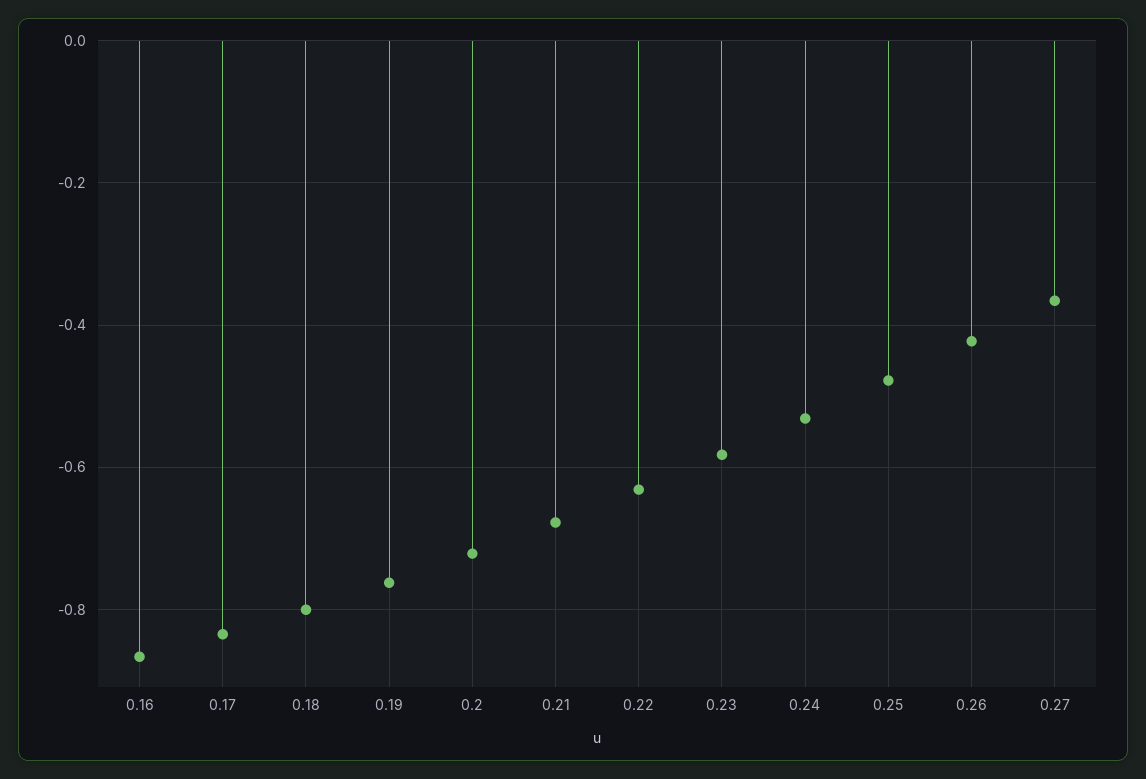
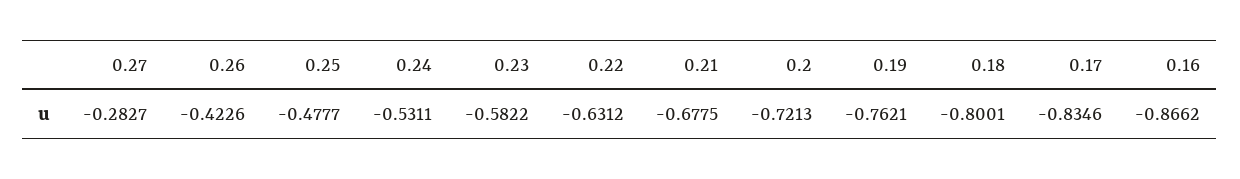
  {
    "0.16": -0.8662,
    "0.17": -0.8346,
    "0.18": -0.8001,
    "0.19": -0.7621,
    "0.2": -0.7213,
    "0.21": -0.6775,
    "0.22": -0.6312,
    "0.23": -0.5822,
    "0.24": -0.5311,
    "0.25": -0.4777,
    "0.26": -0.4226,
-   "0.27": -0.36
+   "0.27": -0.2827
  }

